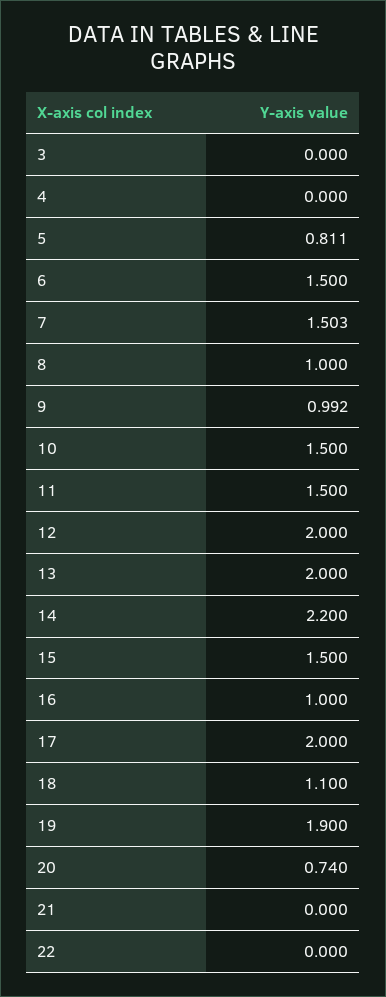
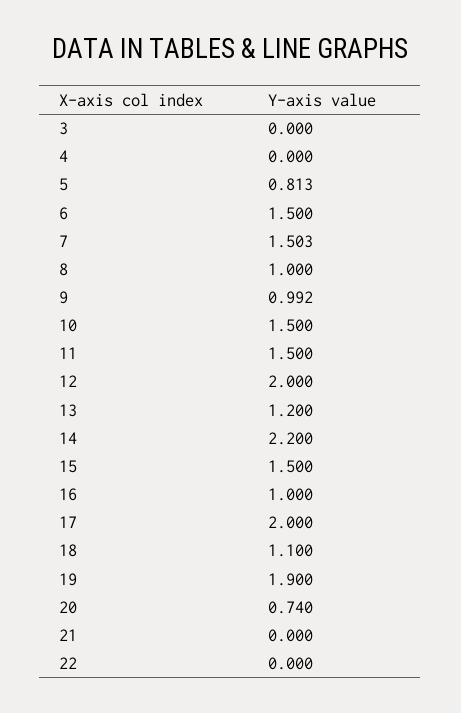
  {
    "3": 0,
    "4": 0,
-   "5": 0.811,
+   "5": 0.813,
    "6": 1.5,
    "7": 1.503,
    "8": 1,
    "9": 0.992,
    "10": 1.5,
    "11": 1.5,
    "12": 2,
-   "13": 2,
+   "13": 1.2,
    "14": 2.2,
    "15": 1.5,
    "16": 1,
    "17": 2,
    "18": 1.1,
    "19": 1.9,
    "20": 0.74,
    "21": 0,
    "22": 0
  }

